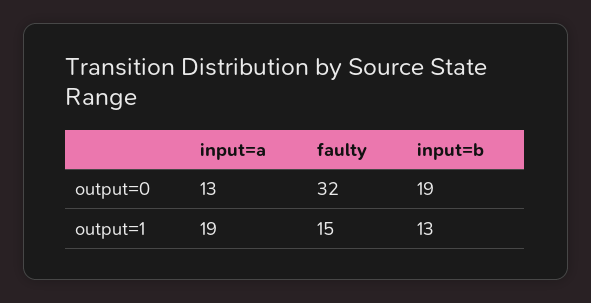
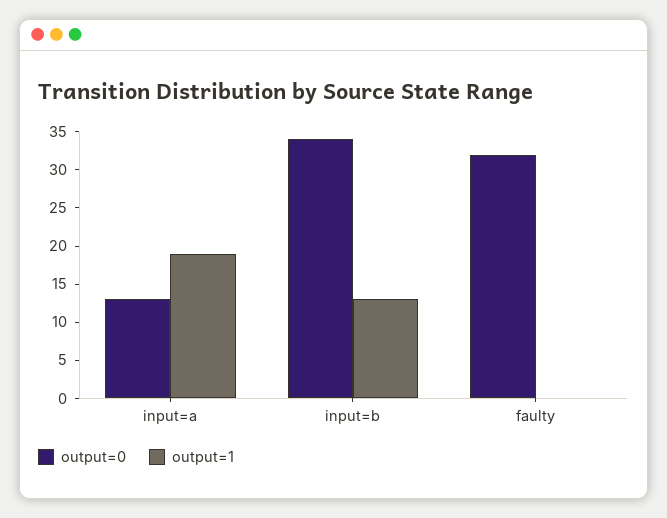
  {
    "output=0": {
      "input=a": 13,
      "faulty": 32,
-     "input=b": 19
+     "input=b": 35
    },
    "output=1": {
      "input=a": 19,
-     "faulty": 15,
+     "faulty": 0,
      "input=b": 13
    }
  }

